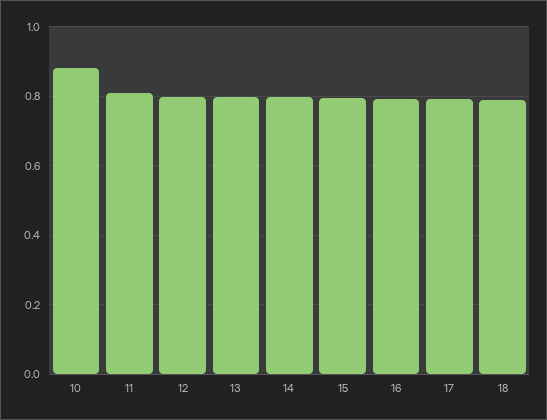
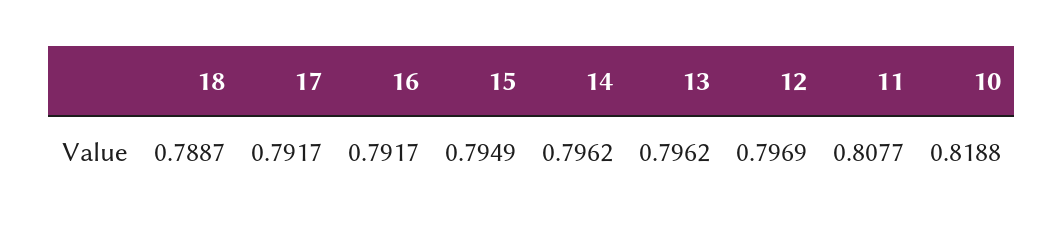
  {
-   "10": 0.88,
+   "10": 0.8188,
    "11": 0.8077,
    "12": 0.7969,
    "13": 0.7962,
    "14": 0.7962,
    "15": 0.7949,
    "16": 0.7917,
    "17": 0.7917,
    "18": 0.7887
  }

